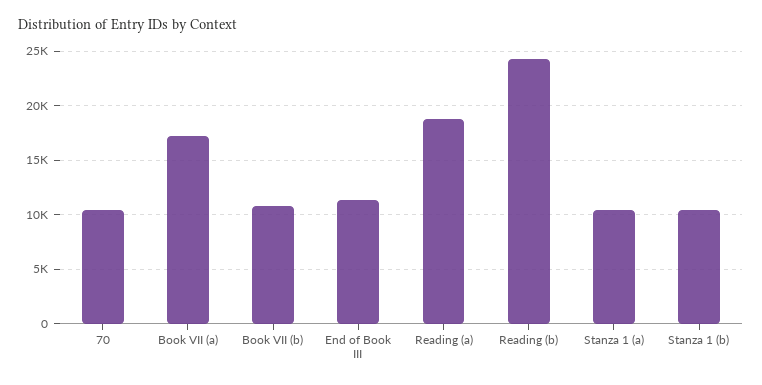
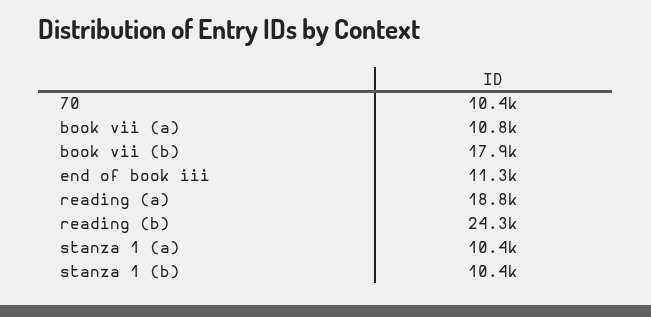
  {
    "70": 10400,
-   "Book VII (a)": 17000,
+   "Book VII (a)": 10800,
-   "Book VII (b)": 11000,
+   "Book VII (b)": 17900,
    "End of Book III": 11300,
    "Reading (a)": 18800,
    "Reading (b)": 24300,
    "Stanza 1 (a)": 10400,
    "Stanza 1 (b)": 10400
  }

